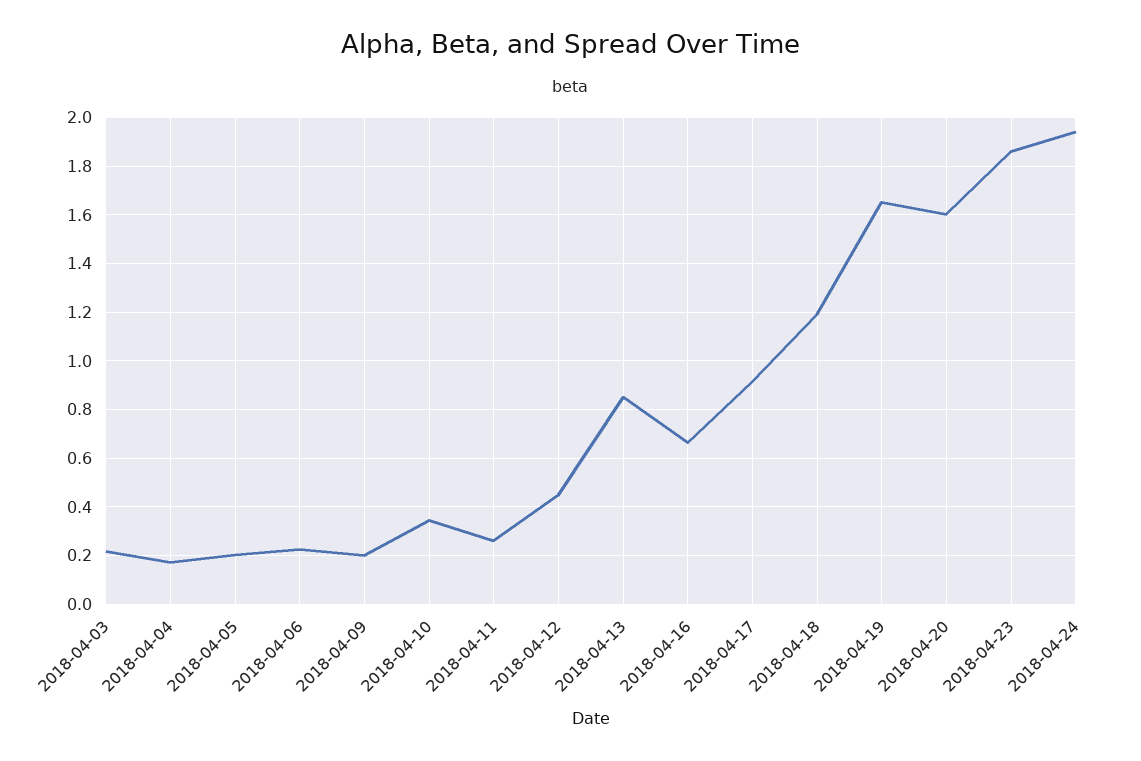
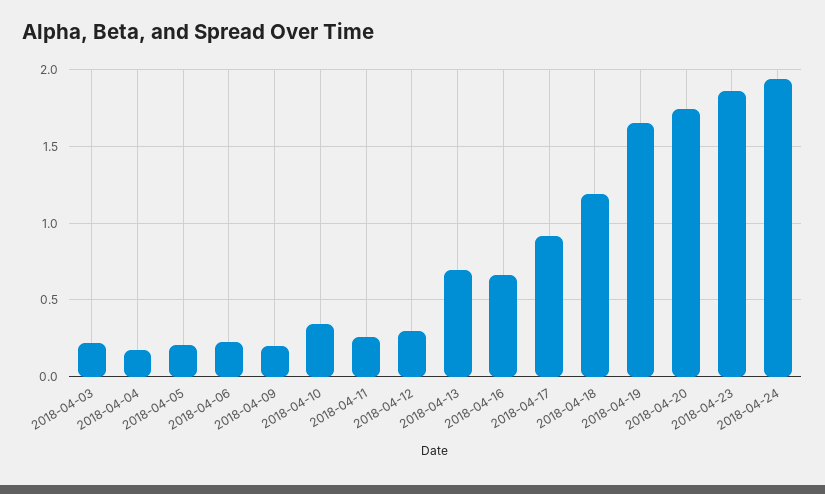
  {
    "2018-04-03": 0.225,
    "2018-04-04": 0.175,
    "2018-04-05": 0.2,
    "2018-04-06": 0.225,
    "2018-04-09": 0.2,
    "2018-04-10": 0.35,
    "2018-04-11": 0.25,
-   "2018-04-12": 0.45,
+   "2018-04-12": 0.3,
-   "2018-04-13": 0.85,
+   "2018-04-13": 0.7,
    "2018-04-16": 0.675,
    "2018-04-17": 0.925,
    "2018-04-18": 1.2,
    "2018-04-19": 1.65,
-   "2018-04-20": 1.6,
+   "2018-04-20": 1.75,
    "2018-04-23": 1.85,
    "2018-04-24": 1.95
  }

